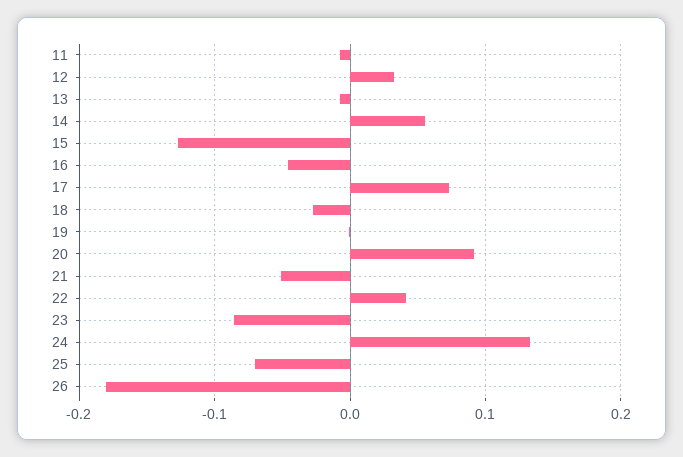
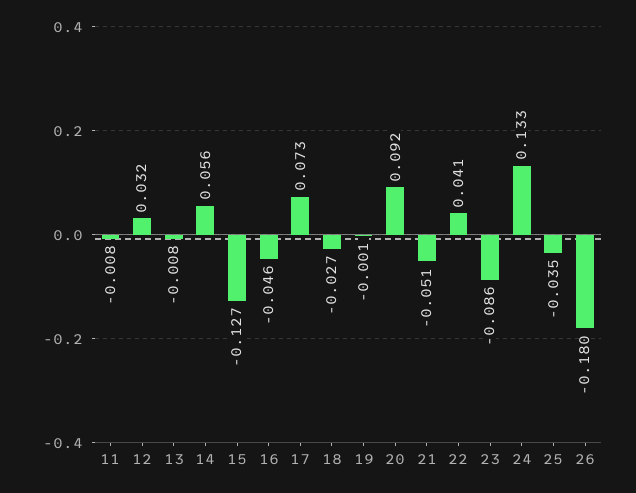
  {
    "11": -0.008,
    "12": 0.032,
    "13": -0.008,
    "14": 0.056,
    "15": -0.127,
    "16": -0.046,
    "17": 0.073,
    "18": -0.027,
    "19": -0.001,
    "20": 0.092,
    "21": -0.051,
    "22": 0.041,
    "23": -0.086,
    "24": 0.133,
-   "25": -0.07,
+   "25": -0.035,
    "26": -0.18
  }

